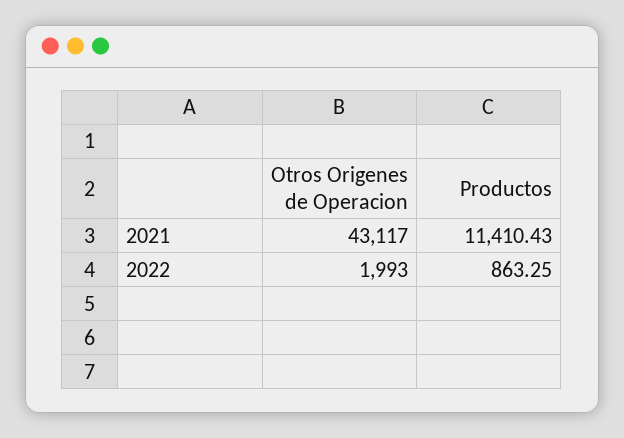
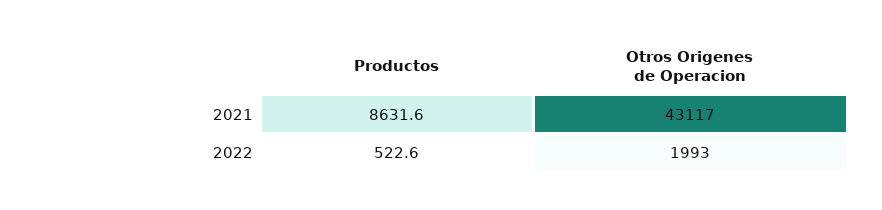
  {
    "Otros Origenes de Operacion": {
      "2021": 43117,
      "2022": 1993
    },
    "Productos": {
-     "2021": 11410.43,
+     "2021": 8631.6,
-     "2022": 863.25
+     "2022": 522.6
    }
  }

